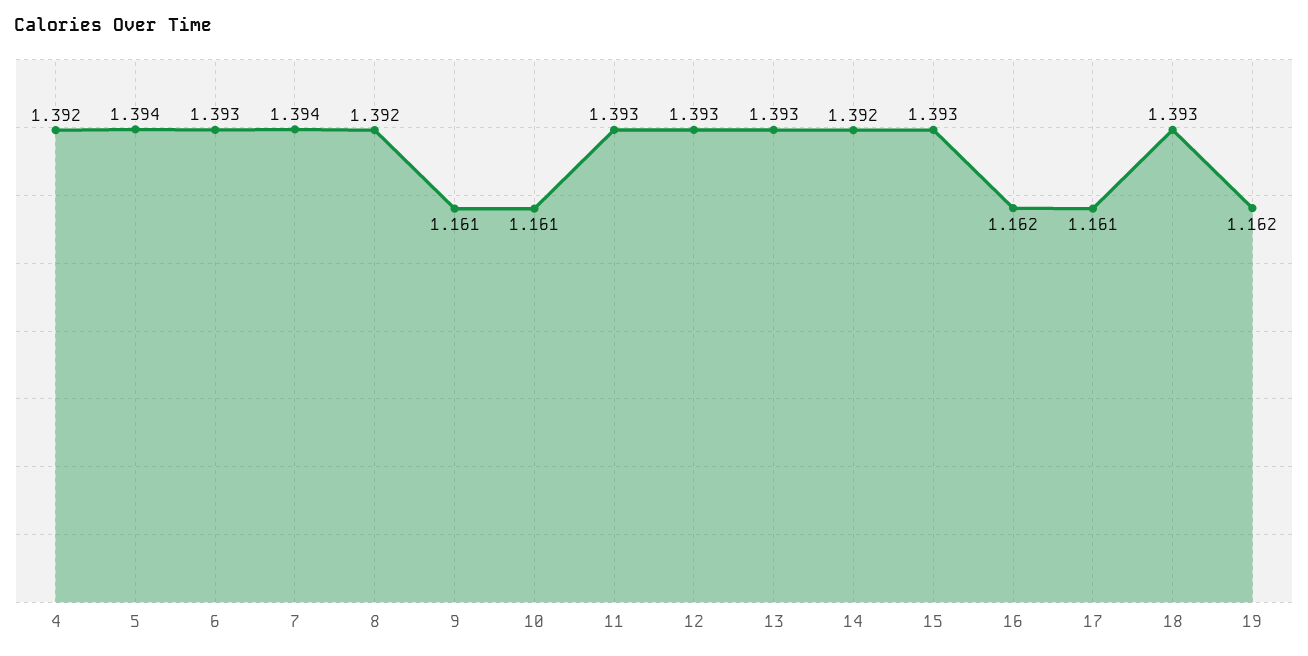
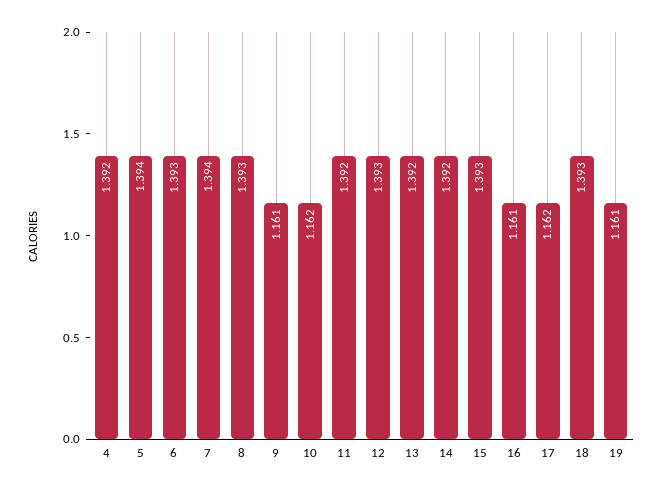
  {
    "4": 1.392,
    "5": 1.394,
    "6": 1.393,
    "7": 1.394,
-   "8": 1.392,
+   "8": 1.393,
    "9": 1.161,
-   "10": 1.161,
+   "10": 1.162,
-   "11": 1.393,
+   "11": 1.392,
    "12": 1.393,
-   "13": 1.393,
+   "13": 1.392,
    "14": 1.392,
    "15": 1.393,
-   "16": 1.162,
+   "16": 1.161,
-   "17": 1.161,
+   "17": 1.162,
    "18": 1.393,
-   "19": 1.162
+   "19": 1.161
  }

